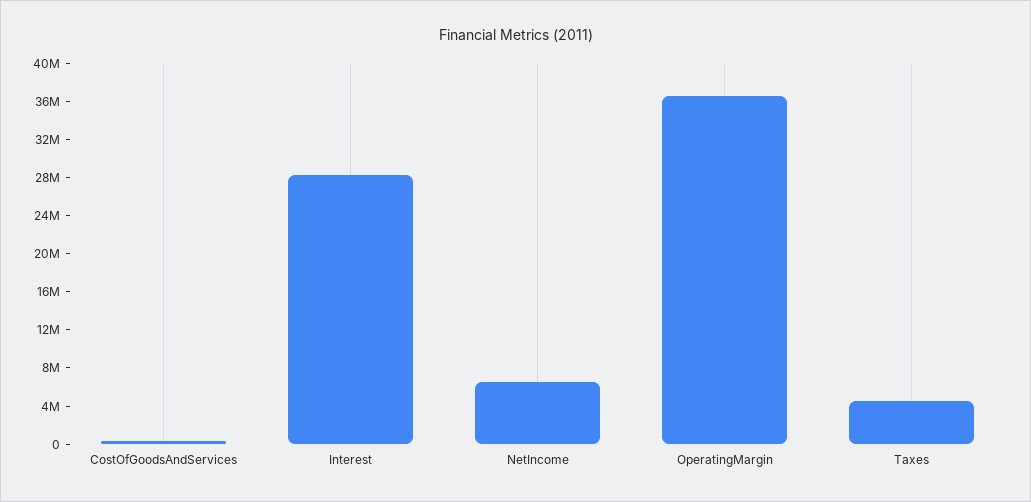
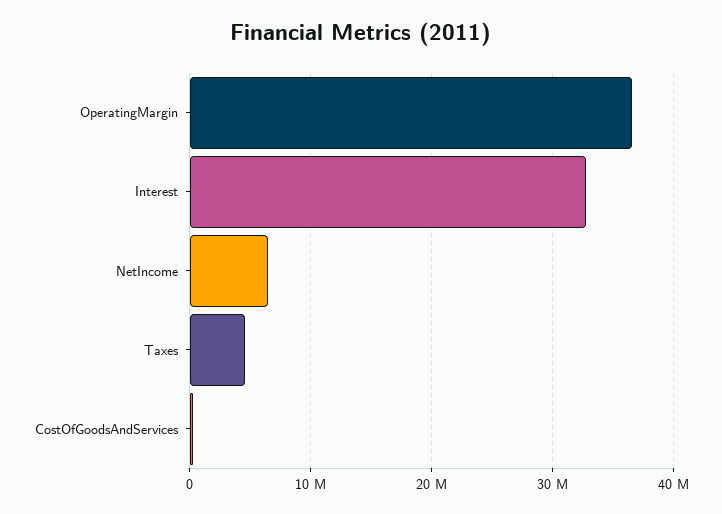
  {
    "CostOfGoodsAndServices": 0,
-   "Interest": 28000000,
+   "Interest": 33000000,
    "NetIncome": 6000000,
    "OperatingMargin": 37000000,
    "Taxes": 5000000
  }

